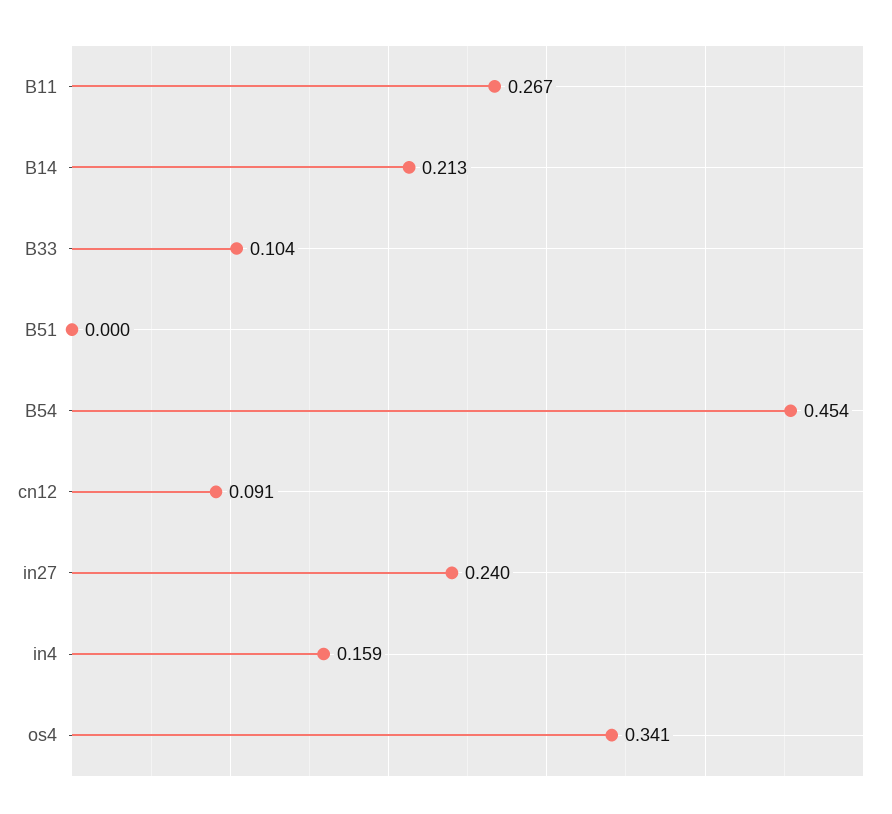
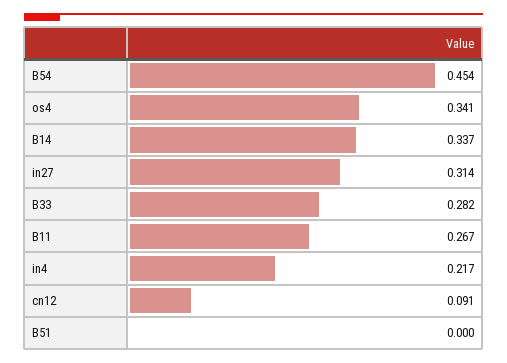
  {
    "B11": 0.267,
-   "B14": 0.213,
+   "B14": 0.337,
-   "B33": 0.104,
+   "B33": 0.282,
    "B51": 0,
    "B54": 0.454,
    "cn12": 0.091,
-   "in27": 0.24,
+   "in27": 0.314,
-   "in4": 0.159,
+   "in4": 0.217,
    "os4": 0.341
  }

